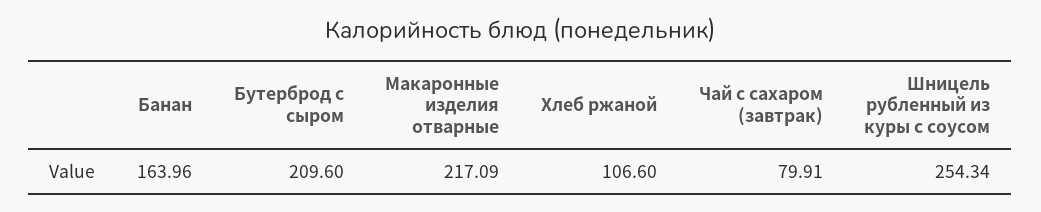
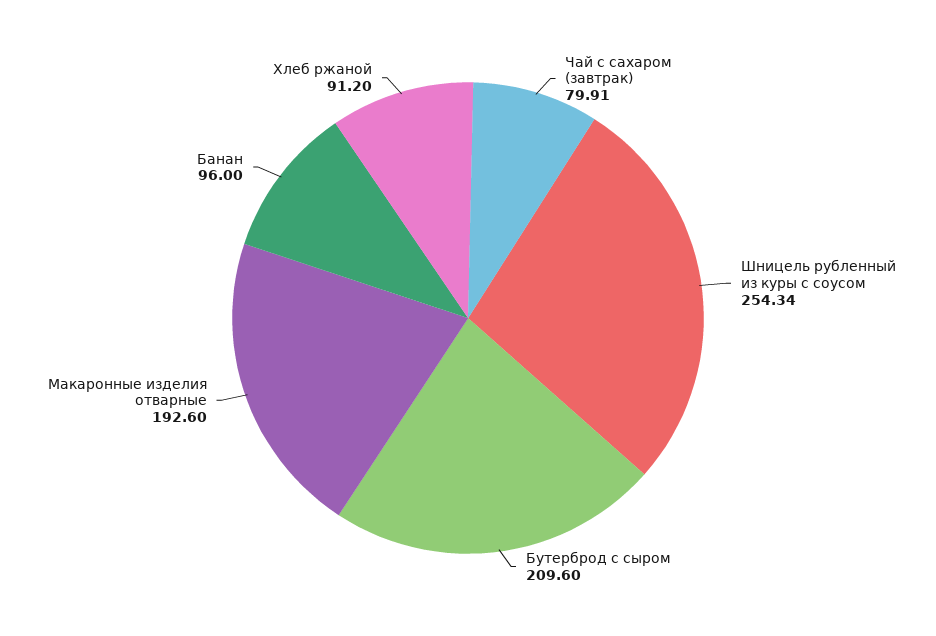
  {
-   "Банан": 163.96,
+   "Банан": 96,
    "Бутерброд с сыром": 209.6,
-   "Макаронные изделия отварные": 217.09,
+   "Макаронные изделия отварные": 192.6,
-   "Хлеб ржаной": 106.6,
+   "Хлеб ржаной": 91.2,
    "Чай с сахаром (завтрак)": 79.91,
    "Шницель рубленный из куры с соусом": 254.34
  }

